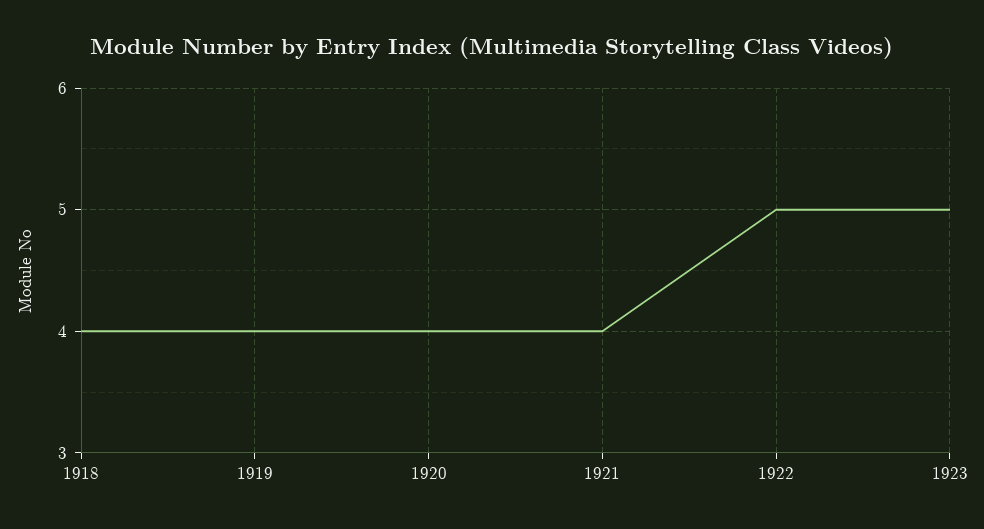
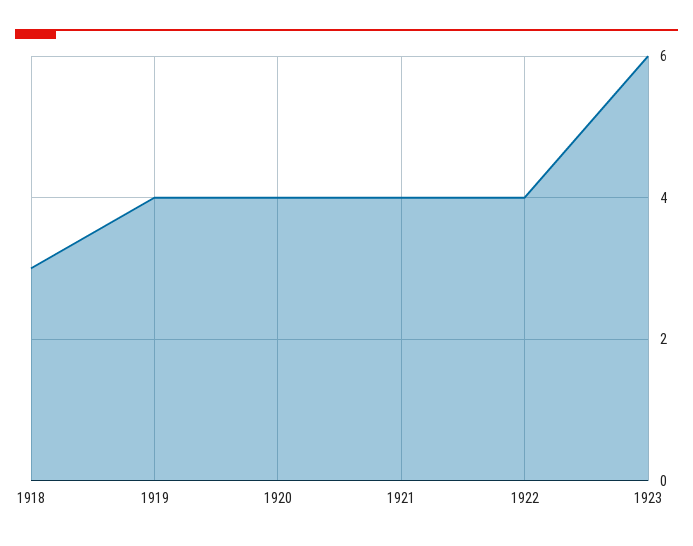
  {
-   "1918": 4,
+   "1918": 3,
    "1919": 4,
    "1920": 4,
    "1921": 4,
-   "1922": 5,
+   "1922": 4,
-   "1923": 5
+   "1923": 6
  }

